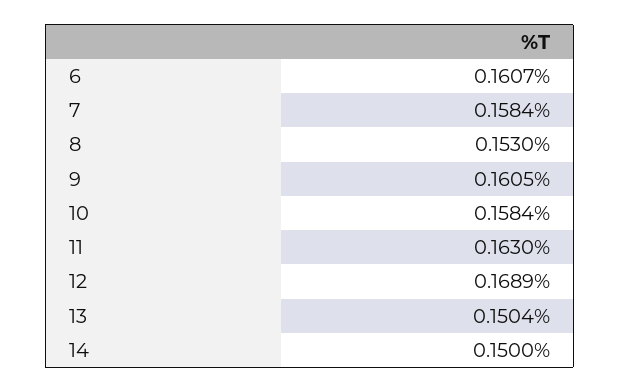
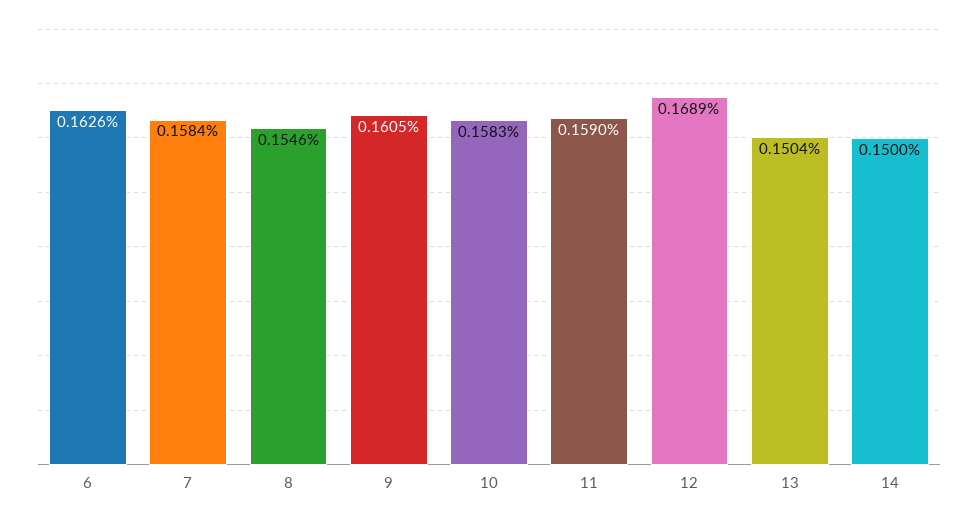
  {
-   "6": 0.1607,
+   "6": 0.1626,
    "7": 0.1584,
-   "8": 0.153,
+   "8": 0.1546,
    "9": 0.1605,
-   "10": 0.1584,
+   "10": 0.1583,
-   "11": 0.163,
+   "11": 0.159,
    "12": 0.1689,
    "13": 0.1504,
    "14": 0.15
  }

